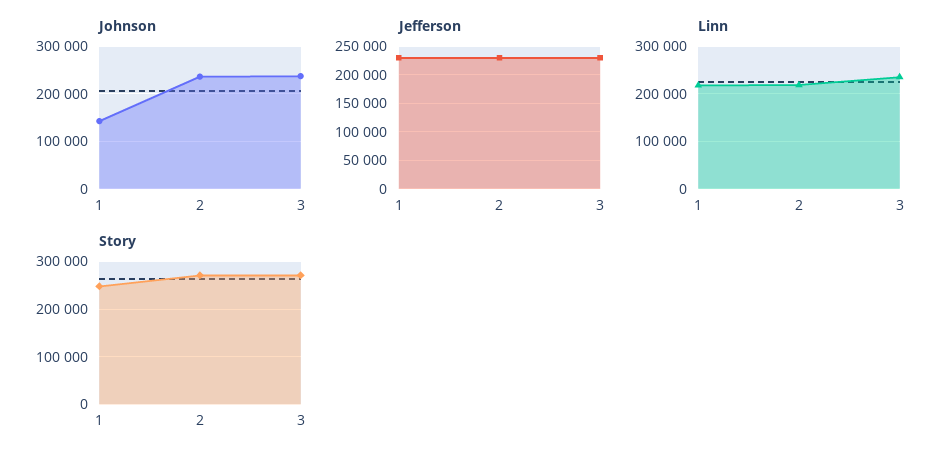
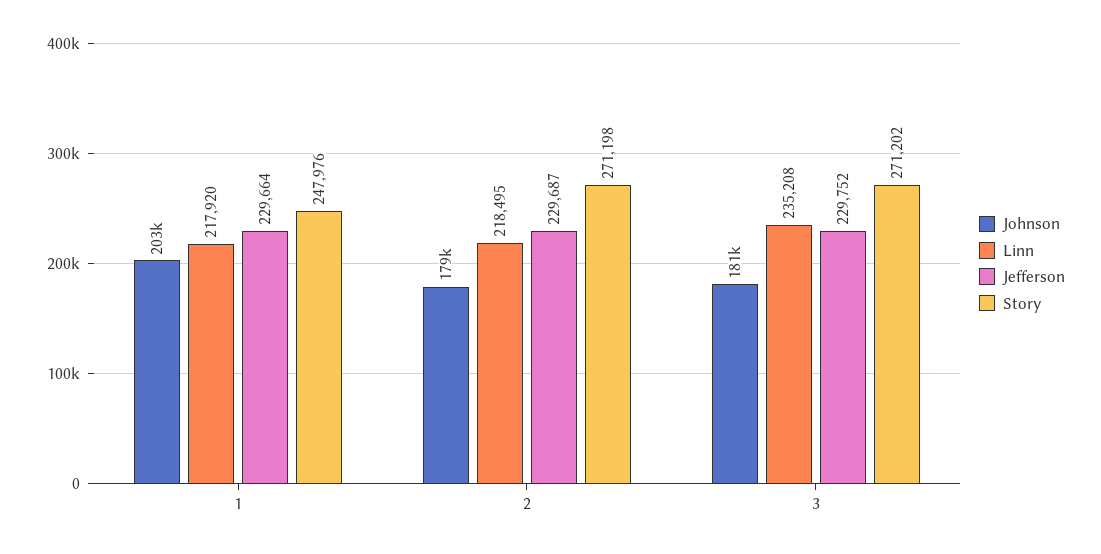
  {
    "Johnson": {
-     "1": 140000,
+     "1": 203000,
-     "2": 240000,
+     "2": 179000,
-     "3": 240000
+     "3": 181000
    },
    "Jefferson": {
      "1": 229664,
      "2": 229687,
      "3": 229752
    },
    "Linn": {
      "1": 217920,
      "2": 218495,
      "3": 235208
    },
    "Story": {
      "1": 247976,
      "2": 271198,
      "3": 271202
    }
  }

